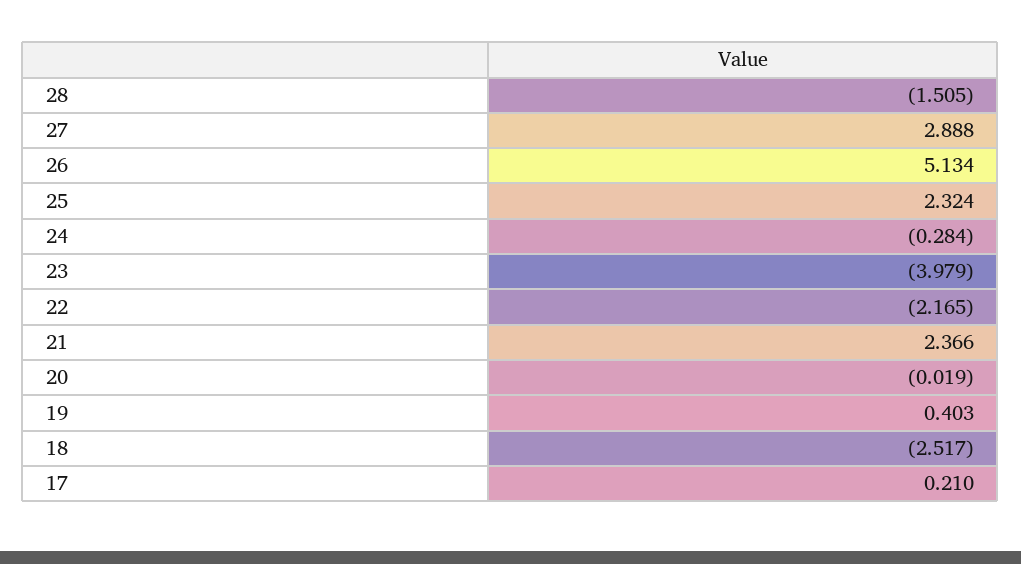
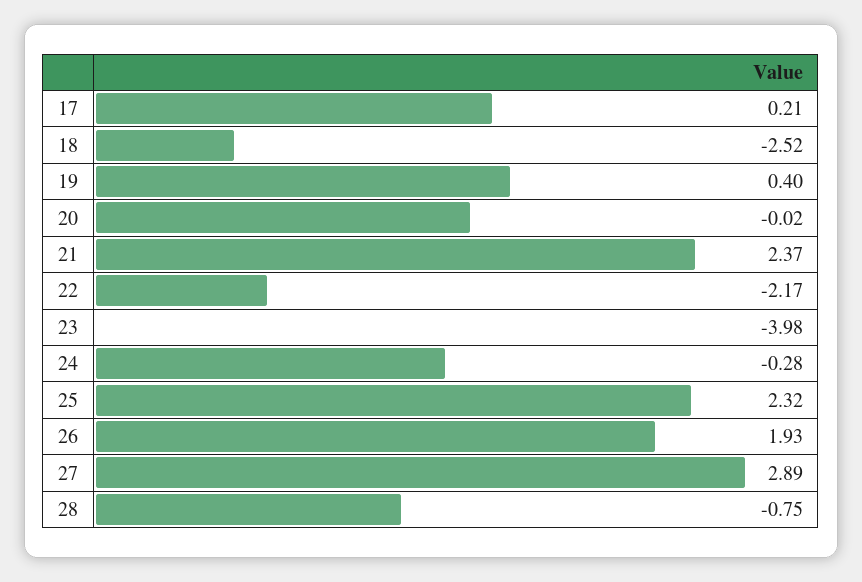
  {
-   "28": -1.505,
+   "28": -0.75,
    "27": 2.888,
-   "26": 5.134,
+   "26": 1.93,
    "25": 2.324,
    "24": -0.284,
    "23": -3.979,
    "22": -2.165,
    "21": 2.366,
    "20": -0.019,
    "19": 0.403,
    "18": -2.517,
    "17": 0.21
  }

